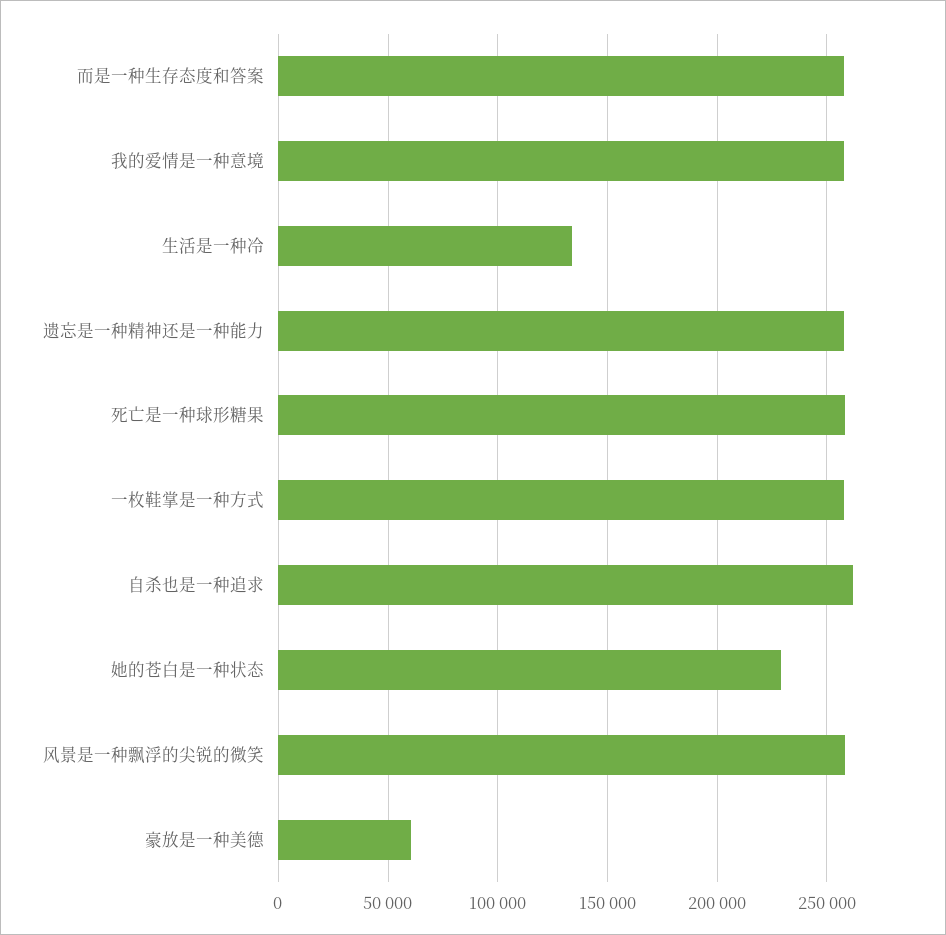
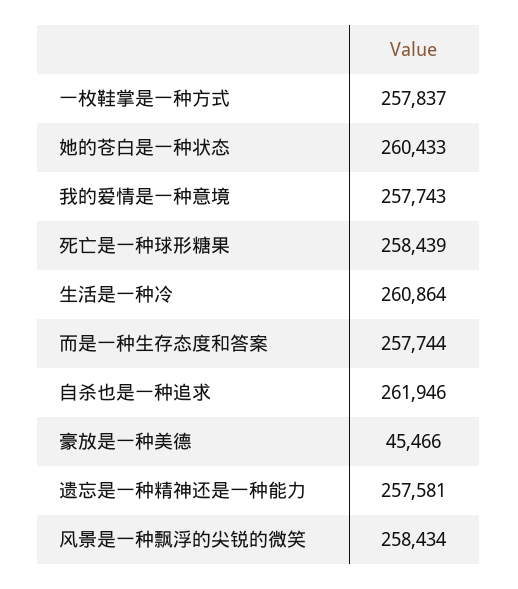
  {
    "而是一种生存态度和答案": 257744,
    "我的爱情是一种意境": 257743,
-   "生活是一种冷": 135000,
+   "生活是一种冷": 260864,
    "遗忘是一种精神还是一种能力": 257581,
    "死亡是一种球形糖果": 258439,
    "一枚鞋掌是一种方式": 257837,
    "自杀也是一种追求": 261946,
-   "她的苍白是一种状态": 230000,
+   "她的苍白是一种状态": 260433,
    "风景是一种飘浮的尖锐的微笑": 258434,
-   "豪放是一种美德": 60000
+   "豪放是一种美德": 45466
  }

